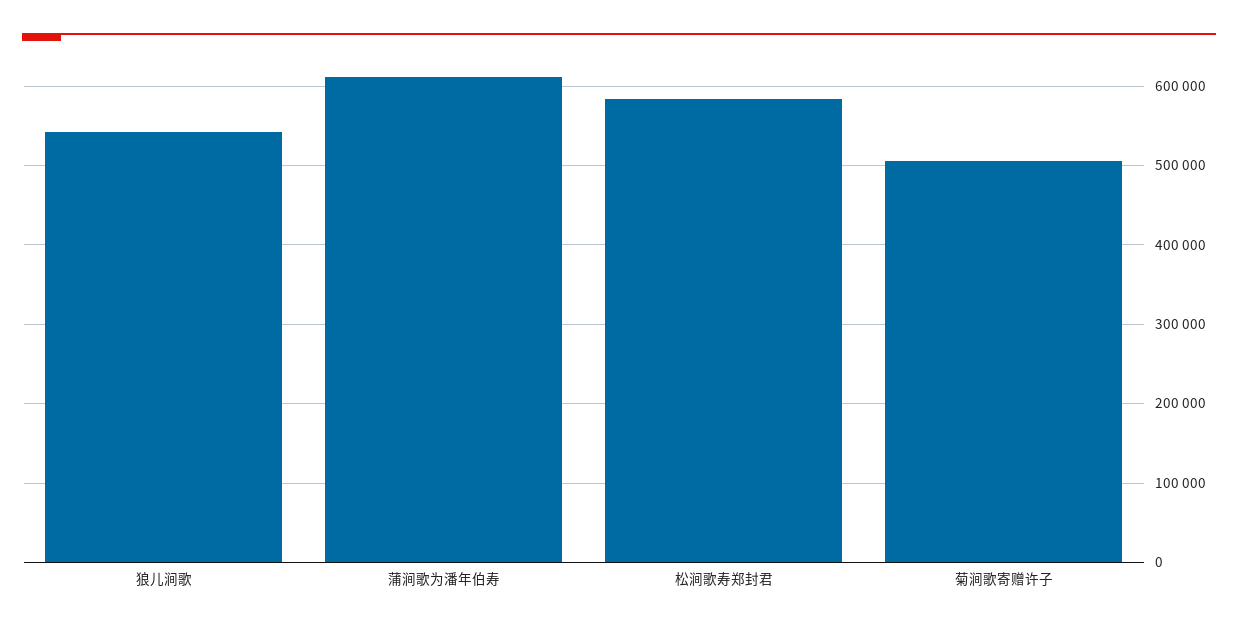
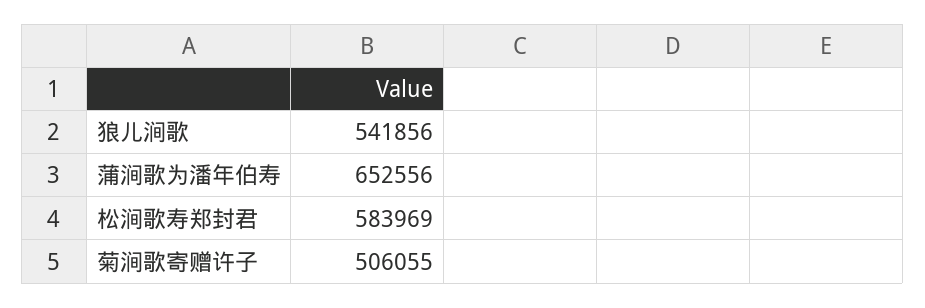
  {
    "狼儿涧歌": 541856,
-   "蒲涧歌为潘年伯寿": 610000,
+   "蒲涧歌为潘年伯寿": 652556,
    "松涧歌寿郑封君": 583969,
    "菊涧歌寄赠许子": 506055
  }

